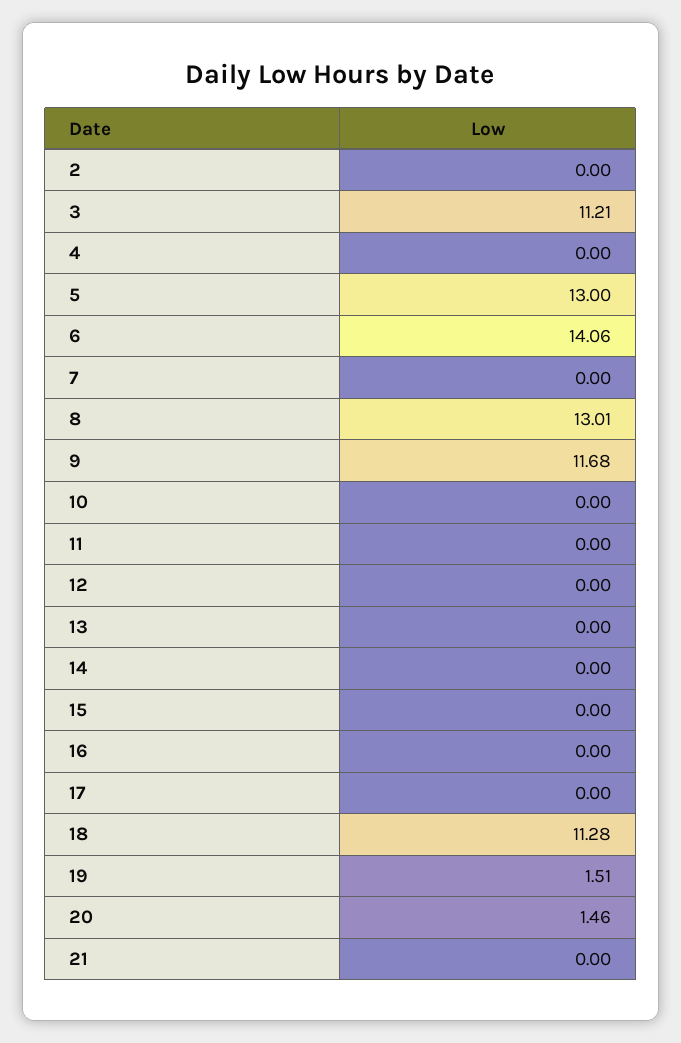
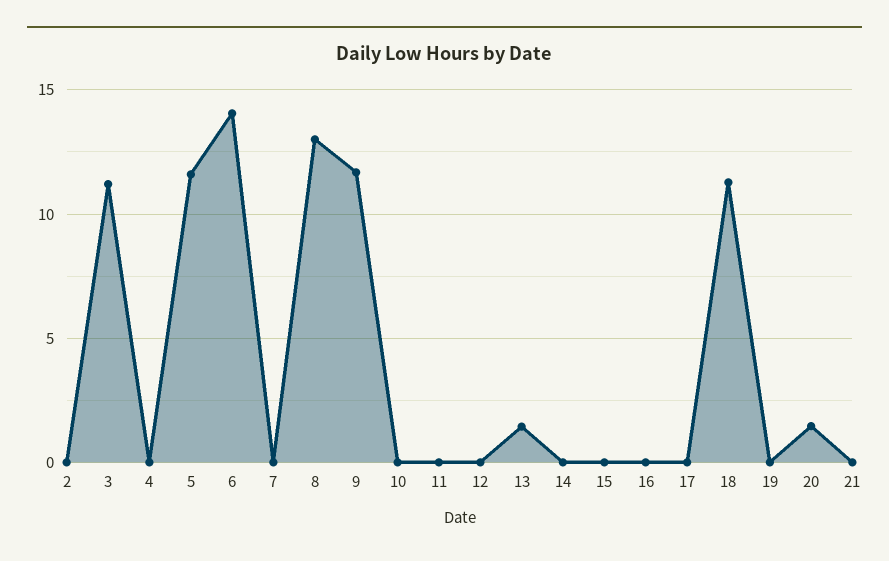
  {
    "2": 0,
    "3": 11.21,
    "4": 0,
-   "5": 13,
+   "5": 11.5,
    "6": 14.06,
    "7": 0,
    "8": 13.01,
    "9": 11.68,
    "10": 0,
    "11": 0,
    "12": 0,
-   "13": 0,
+   "13": 1.5,
    "14": 0,
    "15": 0,
    "16": 0,
    "17": 0,
    "18": 11.28,
-   "19": 1.51,
+   "19": 0,
    "20": 1.46,
    "21": 0
  }

